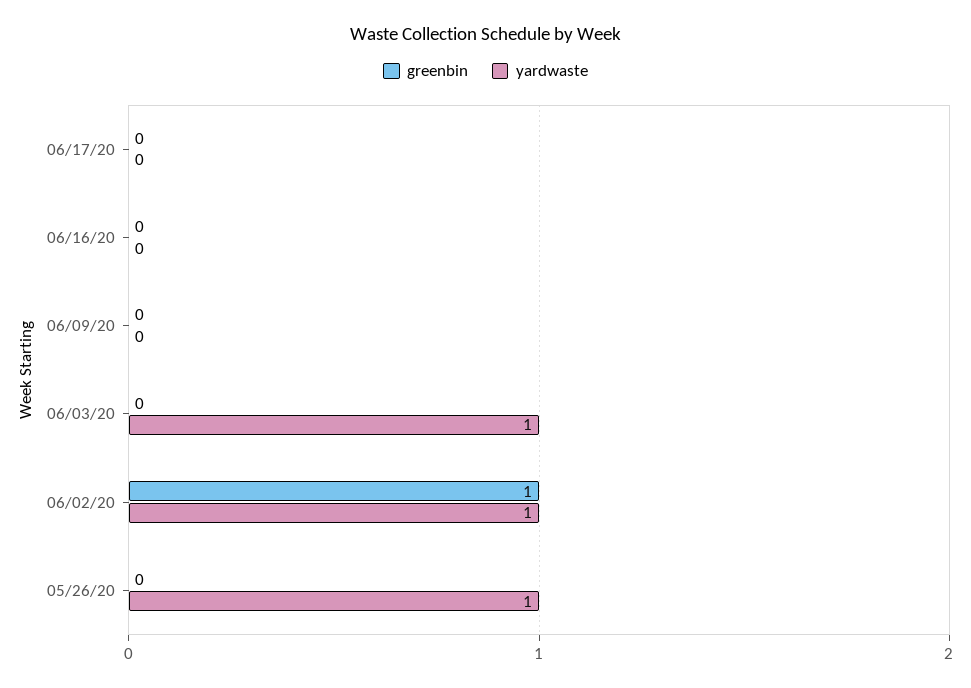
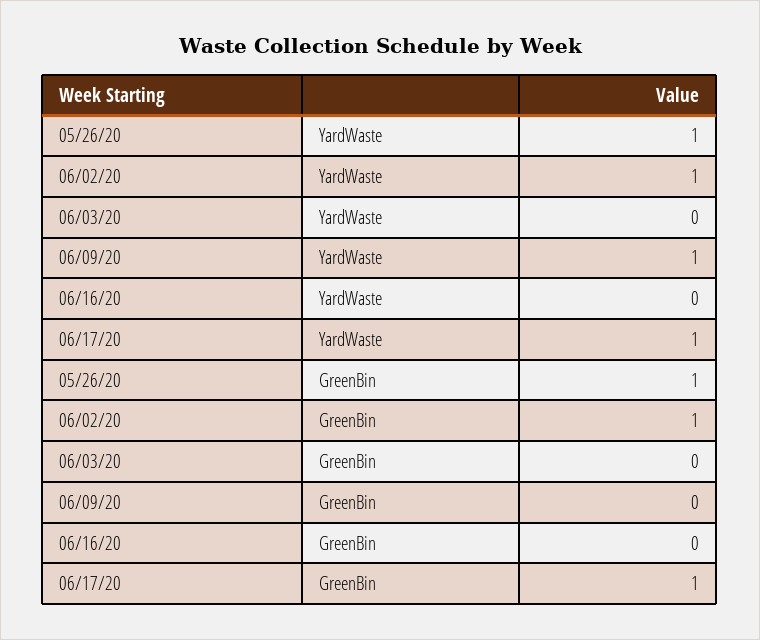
  {
    "greenbin": {
-     "06/17/20": 0,
+     "06/17/20": 1,
      "06/16/20": 0,
      "06/09/20": 0,
      "06/03/20": 0,
      "06/02/20": 1,
-     "05/26/20": 0
+     "05/26/20": 1
    },
    "yardwaste": {
-     "06/17/20": 0,
+     "06/17/20": 1,
      "06/16/20": 0,
-     "06/09/20": 0,
+     "06/09/20": 1,
-     "06/03/20": 1,
+     "06/03/20": 0,
      "06/02/20": 1,
      "05/26/20": 1
    }
  }

